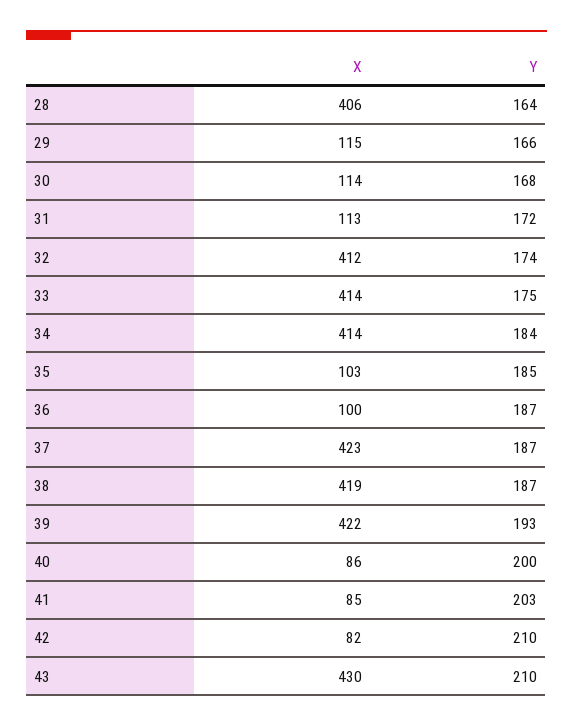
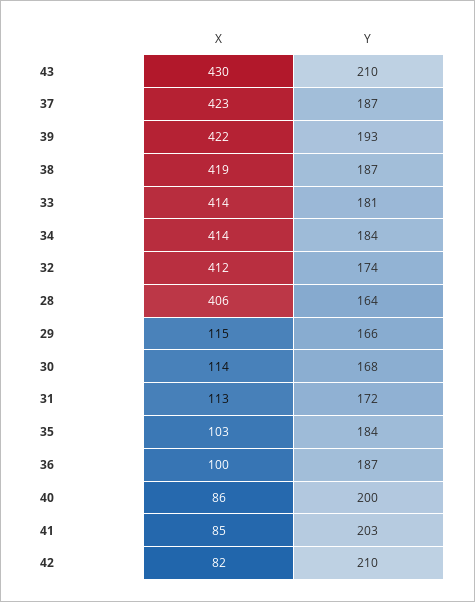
  {
    "X": {
      "28": 406,
      "29": 115,
      "30": 114,
      "31": 113,
      "32": 412,
      "33": 414,
      "34": 414,
      "35": 103,
      "36": 100,
      "37": 423,
      "38": 419,
      "39": 422,
      "40": 86,
      "41": 85,
      "42": 82,
      "43": 430
    },
    "Y": {
      "28": 164,
      "29": 166,
      "30": 168,
      "31": 172,
      "32": 174,
-     "33": 175,
+     "33": 181,
      "34": 184,
-     "35": 185,
+     "35": 184,
      "36": 187,
      "37": 187,
      "38": 187,
      "39": 193,
      "40": 200,
      "41": 203,
      "42": 210,
      "43": 210
    }
  }

